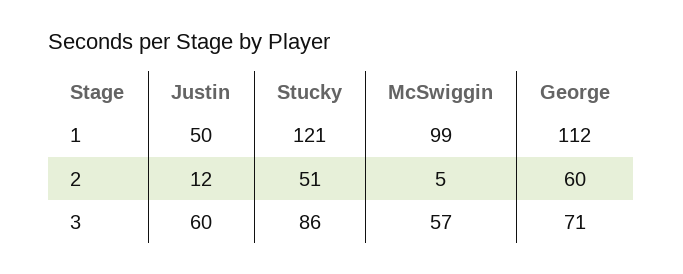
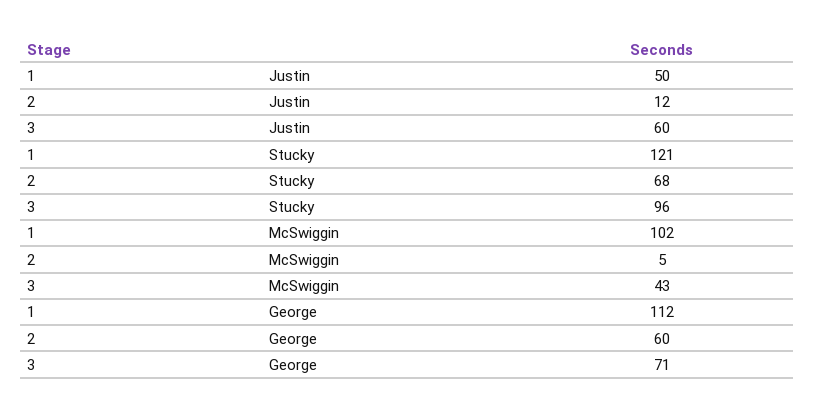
  {
    "Justin": {
      "1": 50,
      "2": 12,
      "3": 60
    },
    "Stucky": {
      "1": 121,
-     "2": 51,
+     "2": 68,
-     "3": 86
+     "3": 96
    },
    "McSwiggin": {
-     "1": 99,
+     "1": 102,
      "2": 5,
-     "3": 57
+     "3": 43
    },
    "George": {
      "1": 112,
      "2": 60,
      "3": 71
    }
  }

